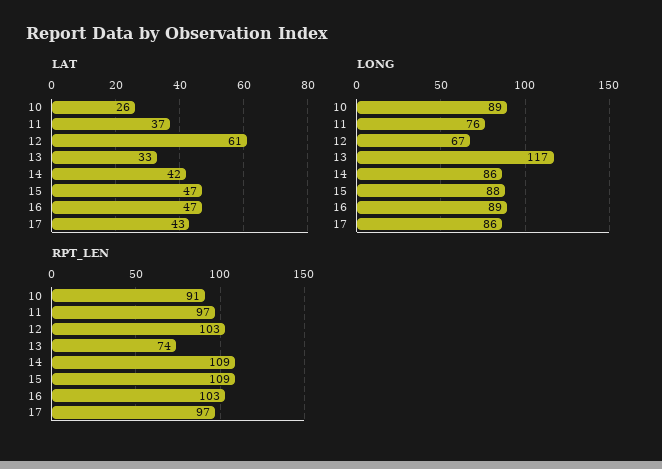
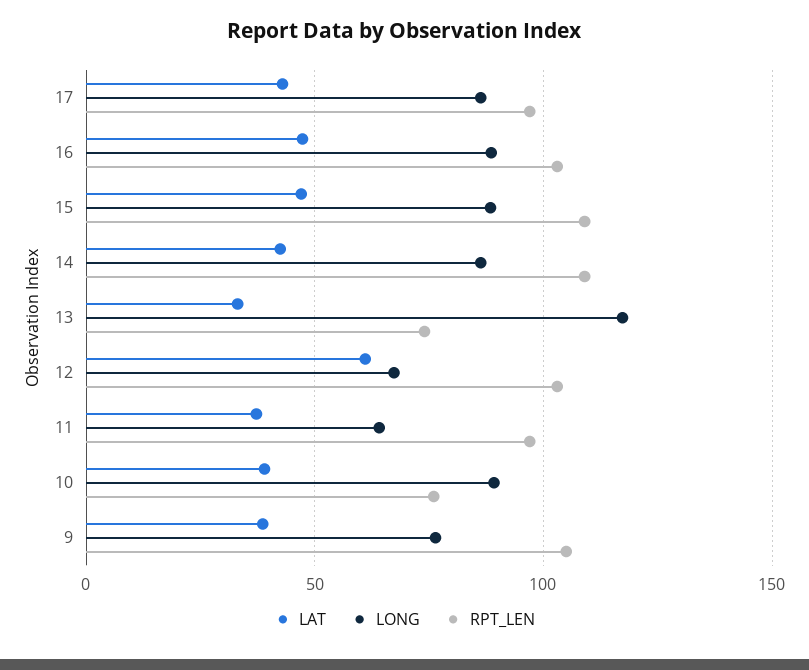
  {
    "LAT": {
-     "10": 26,
+     "10": 40,
      "11": 37,
      "12": 61,
      "13": 33,
      "14": 42,
      "15": 47,
      "16": 47,
-     "17": 43
+     "17": 43,
+     "9": 40
    },
    "LONG": {
      "10": 89,
-     "11": 76,
+     "11": 65,
      "12": 67,
      "13": 117,
      "14": 86,
      "15": 88,
      "16": 89,
-     "17": 86
+     "17": 86,
+     "9": 75
    },
    "RPT_LEN": {
-     "10": 91,
+     "10": 75,
      "11": 97,
      "12": 103,
      "13": 74,
      "14": 109,
      "15": 109,
      "16": 103,
-     "17": 97
+     "17": 97,
+     "9": 105
    }
  }

